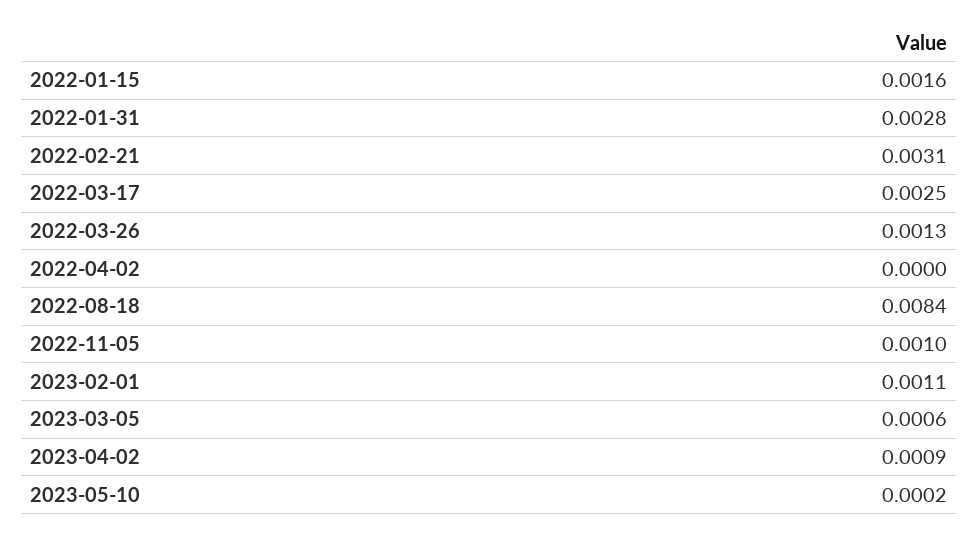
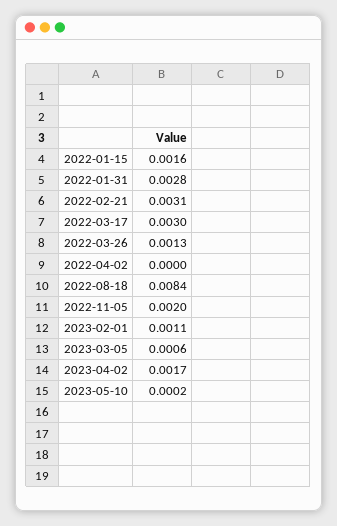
  {
    "2022-01-15": 0.0016,
    "2022-01-31": 0.0028,
    "2022-02-21": 0.0031,
-   "2022-03-17": 0.0025,
+   "2022-03-17": 0.003,
    "2022-03-26": 0.0013,
    "2022-04-02": 0,
    "2022-08-18": 0.0084,
-   "2022-11-05": 0.001,
+   "2022-11-05": 0.002,
    "2023-02-01": 0.0011,
    "2023-03-05": 0.0006,
-   "2023-04-02": 0.0009,
+   "2023-04-02": 0.0017,
    "2023-05-10": 0.0002
  }

